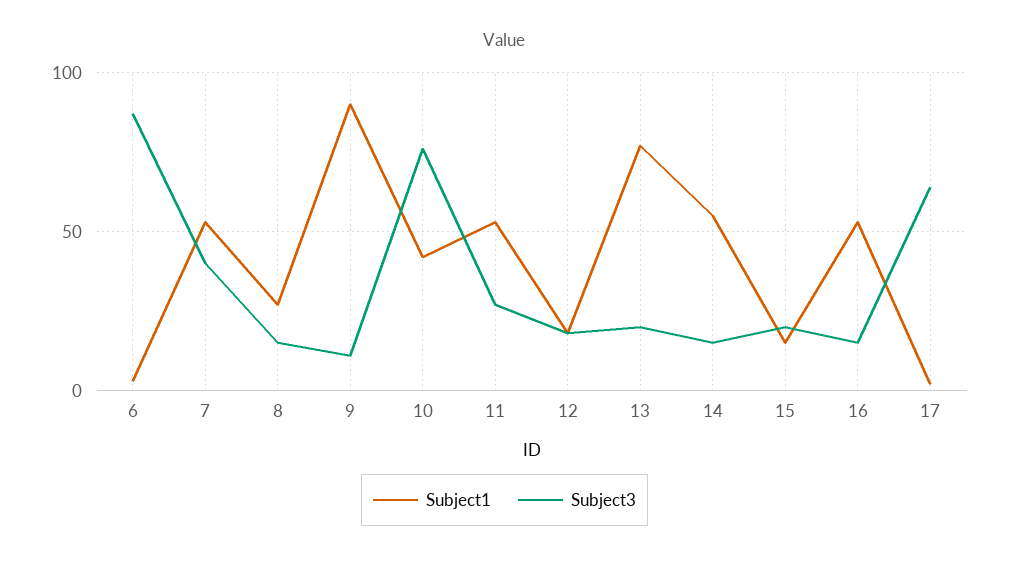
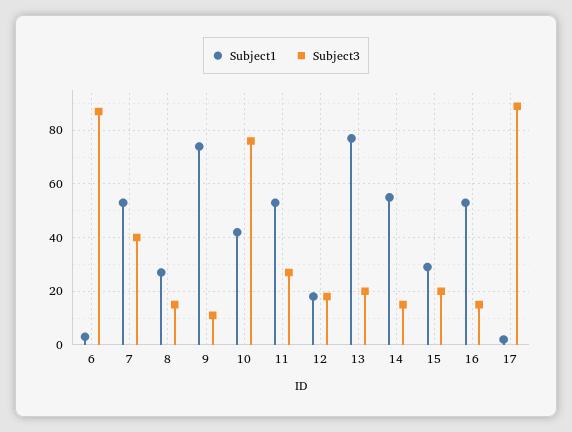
  {
    "Subject1": {
      "6": 5,
      "7": 55,
      "8": 25,
-     "9": 90,
+     "9": 75,
      "10": 40,
      "11": 55,
      "12": 20,
      "13": 75,
      "14": 55,
-     "15": 15,
+     "15": 30,
      "16": 55,
      "17": 0
    },
    "Subject3": {
      "6": 85,
      "7": 40,
      "8": 15,
      "9": 10,
      "10": 75,
      "11": 25,
      "12": 20,
      "13": 20,
      "14": 15,
      "15": 20,
      "16": 15,
-     "17": 65
+     "17": 90
    }
  }

